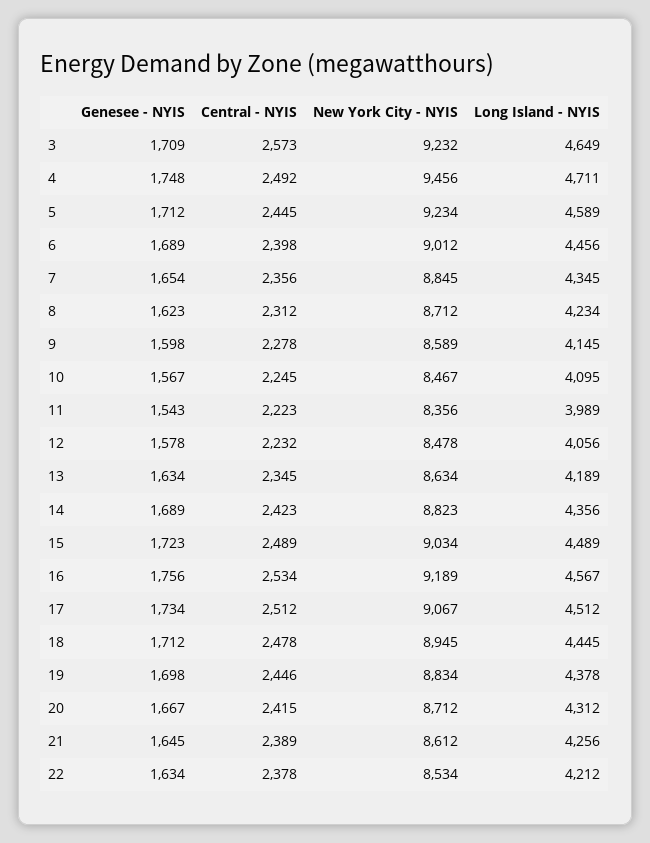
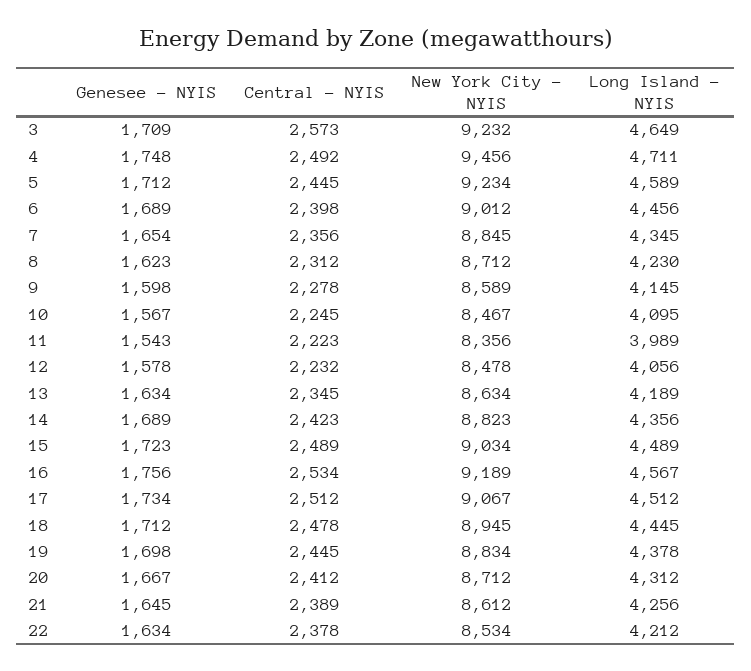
  {
    "Genesee - NYIS": {
      "3": 1709,
      "4": 1748,
      "5": 1712,
      "6": 1689,
      "7": 1654,
      "8": 1623,
      "9": 1598,
      "10": 1567,
      "11": 1543,
      "12": 1578,
      "13": 1634,
      "14": 1689,
      "15": 1723,
      "16": 1756,
      "17": 1734,
      "18": 1712,
      "19": 1698,
      "20": 1667,
      "21": 1645,
      "22": 1634
    },
    "Central - NYIS": {
      "3": 2573,
      "4": 2492,
      "5": 2445,
      "6": 2398,
      "7": 2356,
      "8": 2312,
      "9": 2278,
      "10": 2245,
      "11": 2223,
      "12": 2232,
      "13": 2345,
      "14": 2423,
      "15": 2489,
      "16": 2534,
      "17": 2512,
      "18": 2478,
-     "19": 2446,
+     "19": 2445,
-     "20": 2415,
+     "20": 2412,
      "21": 2389,
      "22": 2378
    },
    "New York City - NYIS": {
      "3": 9232,
      "4": 9456,
      "5": 9234,
      "6": 9012,
      "7": 8845,
      "8": 8712,
      "9": 8589,
      "10": 8467,
      "11": 8356,
      "12": 8478,
      "13": 8634,
      "14": 8823,
      "15": 9034,
      "16": 9189,
      "17": 9067,
      "18": 8945,
      "19": 8834,
      "20": 8712,
      "21": 8612,
      "22": 8534
    },
    "Long Island - NYIS": {
      "3": 4649,
      "4": 4711,
      "5": 4589,
      "6": 4456,
      "7": 4345,
-     "8": 4234,
+     "8": 4230,
      "9": 4145,
      "10": 4095,
      "11": 3989,
      "12": 4056,
      "13": 4189,
      "14": 4356,
      "15": 4489,
      "16": 4567,
      "17": 4512,
      "18": 4445,
      "19": 4378,
      "20": 4312,
      "21": 4256,
      "22": 4212
    }
  }

